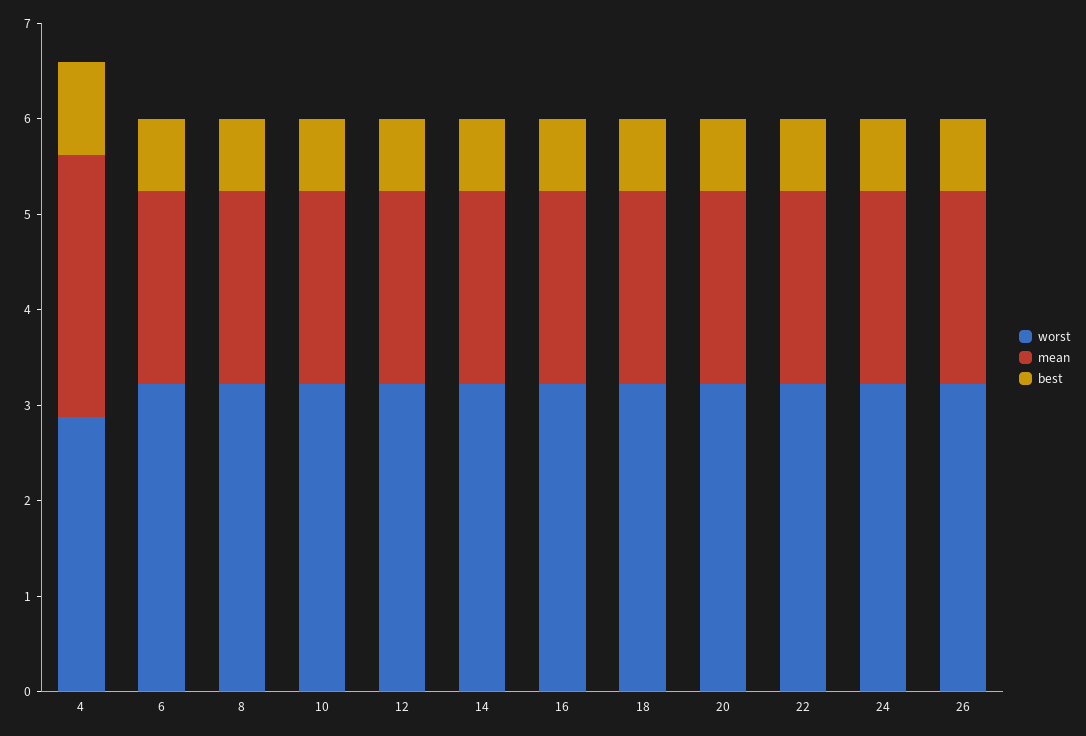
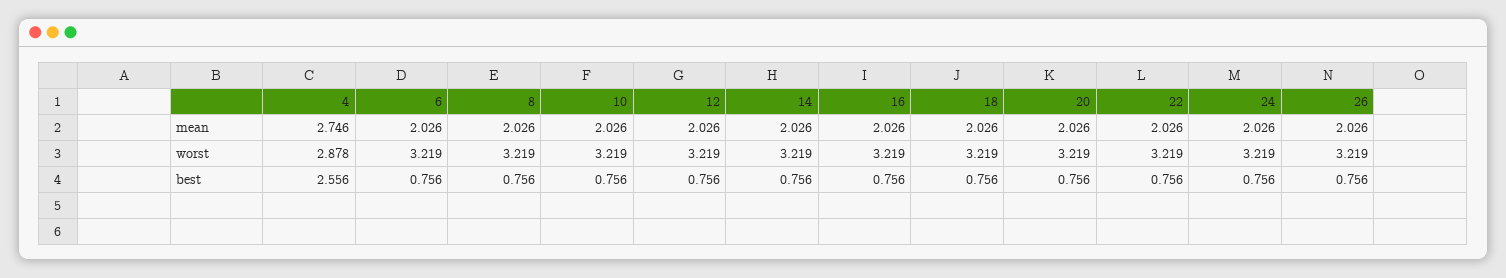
  {
    "worst": {
      "4": 2.878,
      "6": 3.219,
      "8": 3.219,
      "10": 3.219,
      "12": 3.219,
      "14": 3.219,
      "16": 3.219,
      "18": 3.219,
      "20": 3.219,
      "22": 3.219,
      "24": 3.219,
      "26": 3.219
    },
    "mean": {
      "4": 2.746,
      "6": 2.026,
      "8": 2.026,
      "10": 2.026,
      "12": 2.026,
      "14": 2.026,
      "16": 2.026,
      "18": 2.026,
      "20": 2.026,
      "22": 2.026,
      "24": 2.026,
      "26": 2.026
    },
    "best": {
-     "4": 1,
+     "4": 2.556,
      "6": 0.756,
      "8": 0.756,
      "10": 0.756,
      "12": 0.756,
      "14": 0.756,
      "16": 0.756,
      "18": 0.756,
      "20": 0.756,
      "22": 0.756,
      "24": 0.756,
      "26": 0.756
    }
  }

